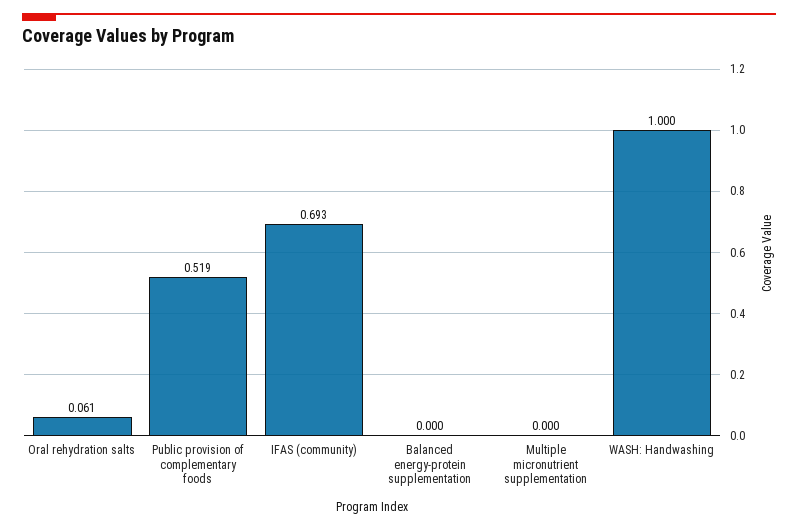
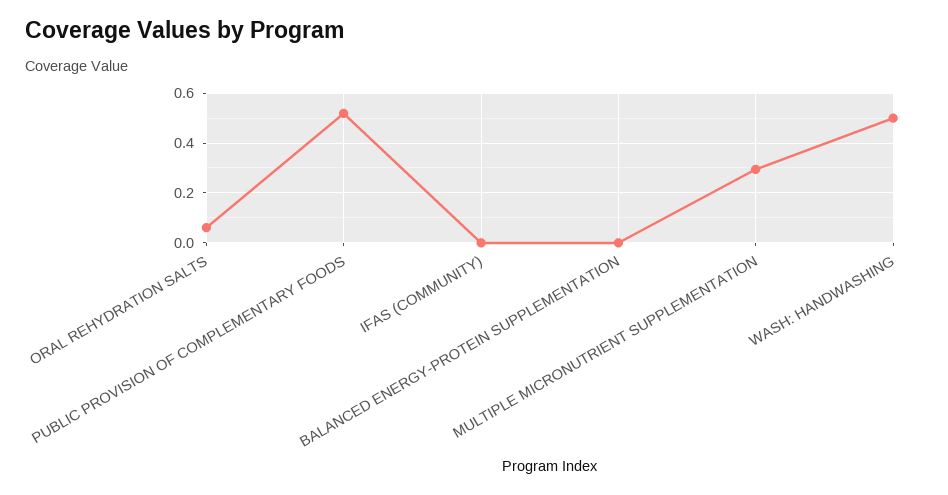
  {
    "Oral rehydration salts": 0.061,
    "Public provision of complementary foods": 0.519,
-   "IFAS (community)": 0.693,
+   "IFAS (community)": 0,
    "Balanced energy-protein supplementation": 0,
-   "Multiple micronutrient supplementation": 0,
+   "Multiple micronutrient supplementation": 0.3,
-   "WASH: Handwashing": 1
+   "WASH: Handwashing": 0.5
  }

